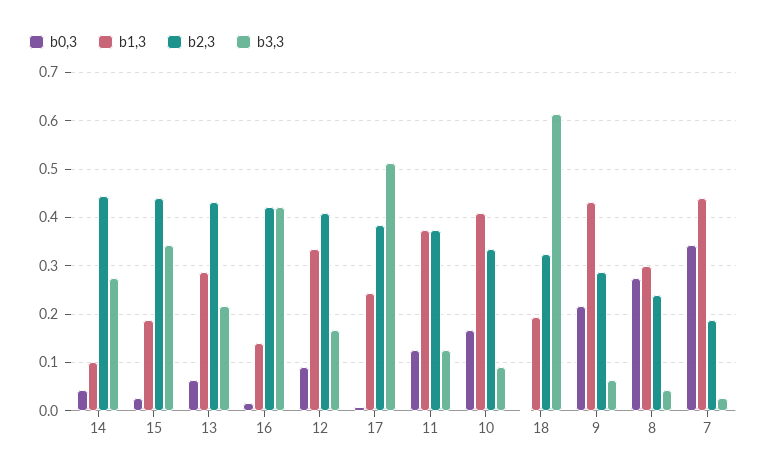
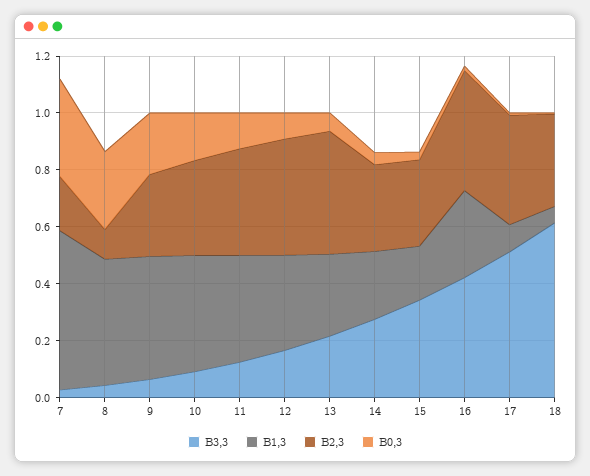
  {
    "b0,3": {
      "14": 0.04,
      "15": 0.02,
      "13": 0.06,
      "16": 0.02,
      "12": 0.1,
      "17": 0,
      "11": 0.12,
      "10": 0.16,
      "18": 0,
      "9": 0.22,
      "8": 0.28,
      "7": 0.34
    },
    "b1,3": {
-     "14": 0.1,
+     "14": 0.25,
      "15": 0.18,
      "13": 0.28,
-     "16": 0.14,
+     "16": 0.3,
      "12": 0.34,
-     "17": 0.24,
+     "17": 0.1,
      "11": 0.38,
      "10": 0.4,
-     "18": 0.2,
+     "18": 0.05,
      "9": 0.44,
-     "8": 0.3,
+     "8": 0.45,
-     "7": 0.44
+     "7": 0.55
    },
    "b2,3": {
-     "14": 0.44,
+     "14": 0.3,
-     "15": 0.44,
+     "15": 0.3,
      "13": 0.44,
      "16": 0.42,
      "12": 0.4,
      "17": 0.38,
      "11": 0.38,
      "10": 0.34,
      "18": 0.32,
      "9": 0.28,
-     "8": 0.24,
+     "8": 0.1,
      "7": 0.18
    },
    "b3,3": {
      "14": 0.28,
      "15": 0.34,
      "13": 0.22,
      "16": 0.42,
      "12": 0.16,
      "17": 0.52,
      "11": 0.12,
      "10": 0.1,
      "18": 0.62,
      "9": 0.06,
      "8": 0.04,
      "7": 0.02
    }
  }

